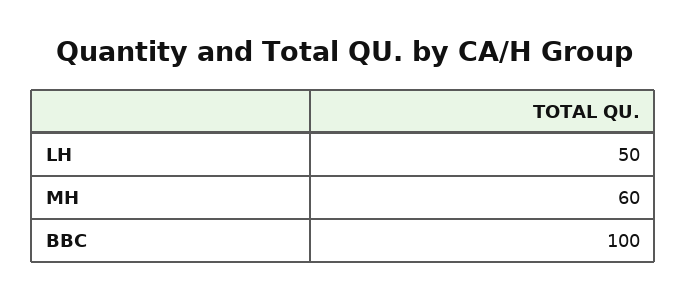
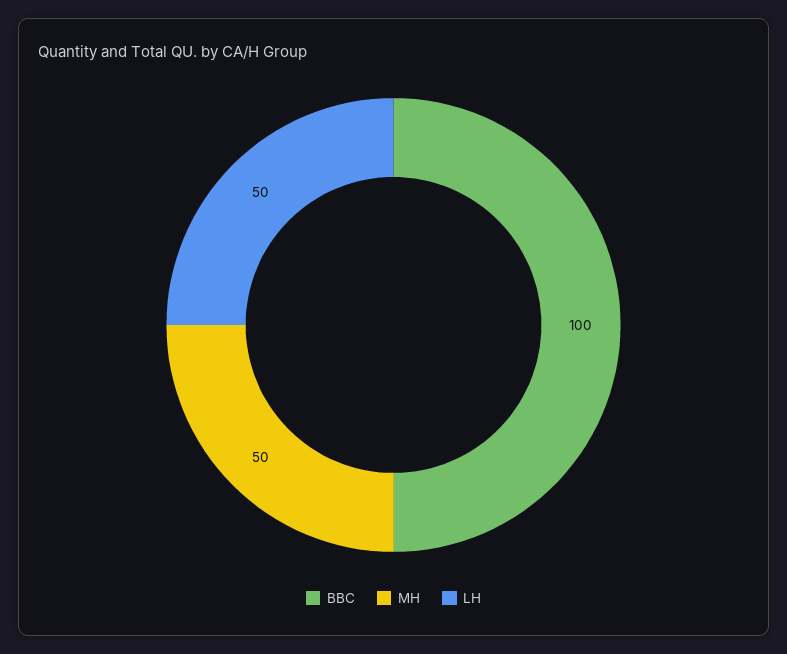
  {
    "LH": 50,
-   "MH": 60,
+   "MH": 50,
    "BBC": 100
  }

